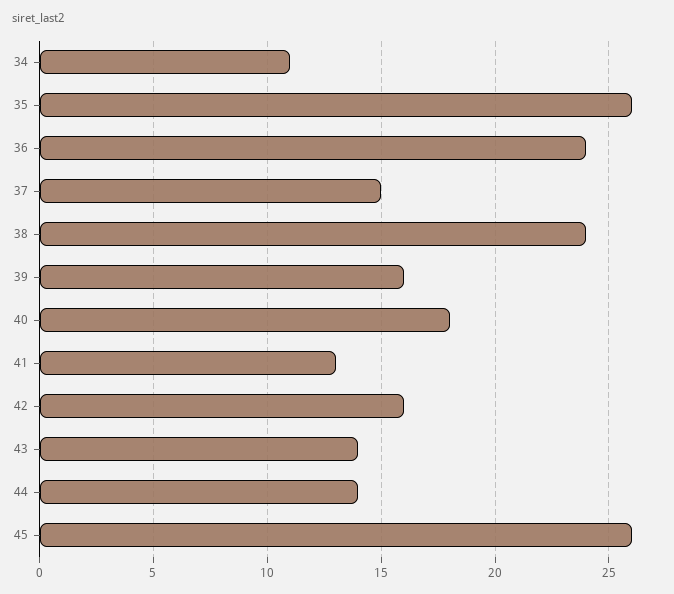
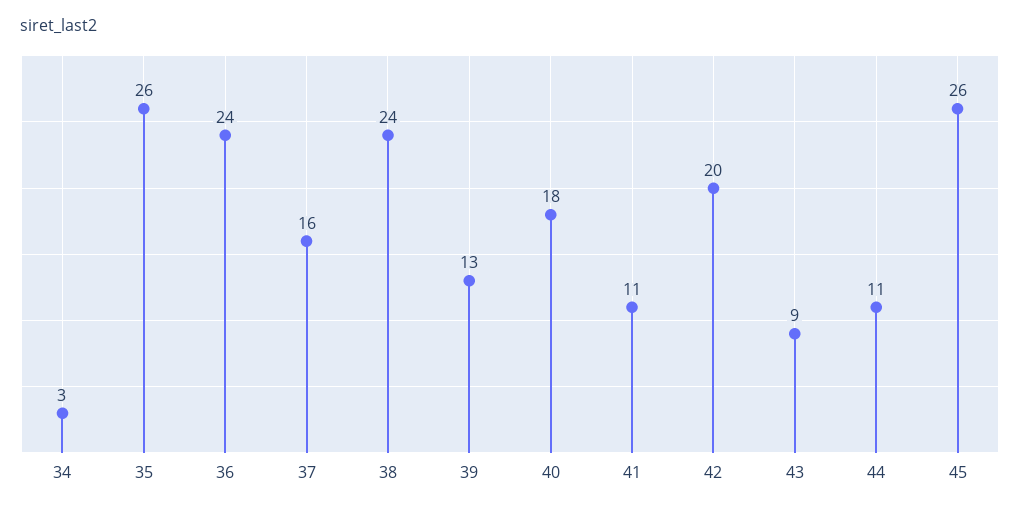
  {
-   "34": 11,
+   "34": 3,
    "35": 26,
    "36": 24,
-   "37": 15,
+   "37": 16,
    "38": 24,
-   "39": 16,
+   "39": 13,
    "40": 18,
-   "41": 13,
+   "41": 11,
-   "42": 16,
+   "42": 20,
-   "43": 14,
+   "43": 9,
-   "44": 14,
+   "44": 11,
    "45": 26
  }

